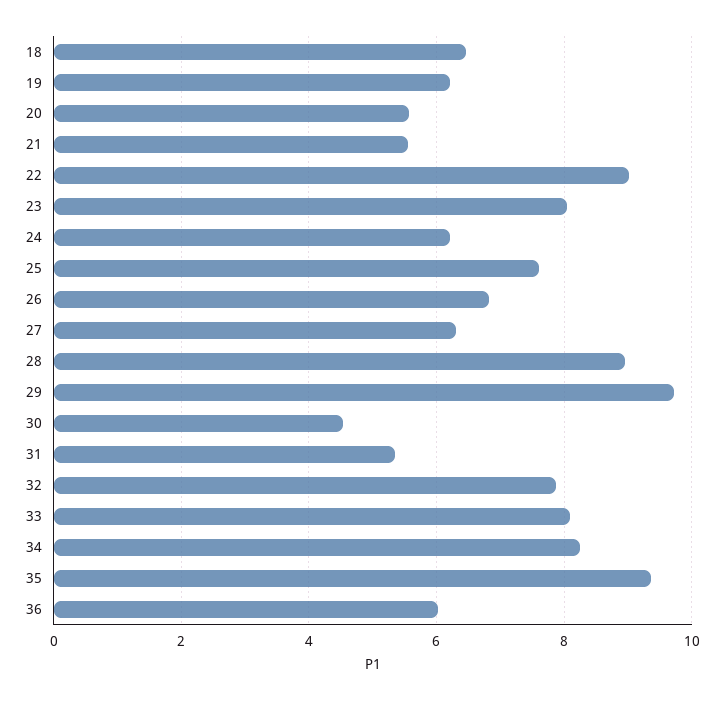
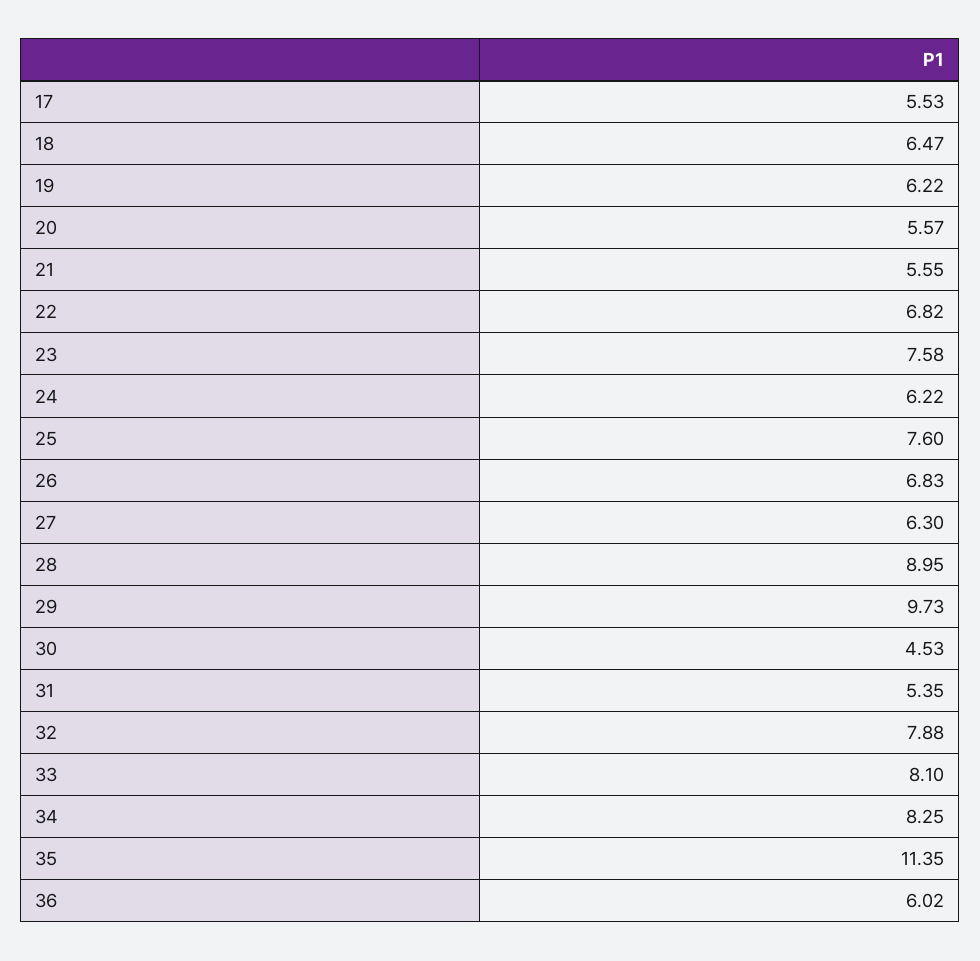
  {
    "18": 6.47,
    "19": 6.22,
    "20": 5.57,
    "21": 5.55,
-   "22": 9,
+   "22": 6.82,
-   "23": 8,
+   "23": 7.58,
    "24": 6.22,
    "25": 7.6,
    "26": 6.83,
    "27": 6.3,
    "28": 8.95,
    "29": 9.73,
    "30": 4.53,
    "31": 5.35,
    "32": 7.88,
    "33": 8.1,
    "34": 8.25,
-   "35": 9.4,
+   "35": 11.35,
-   "36": 6.02
+   "36": 6.02,
+   "17": 5.53
  }

